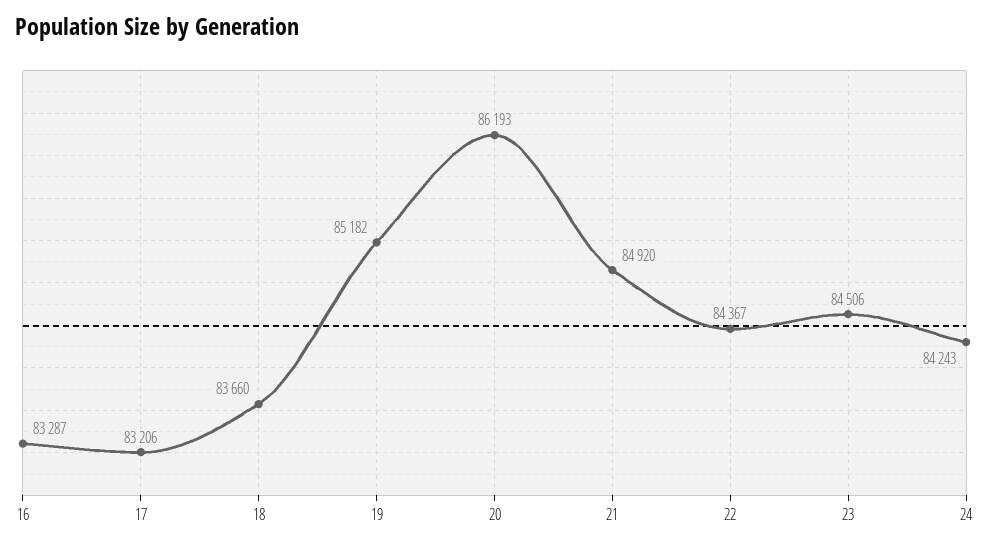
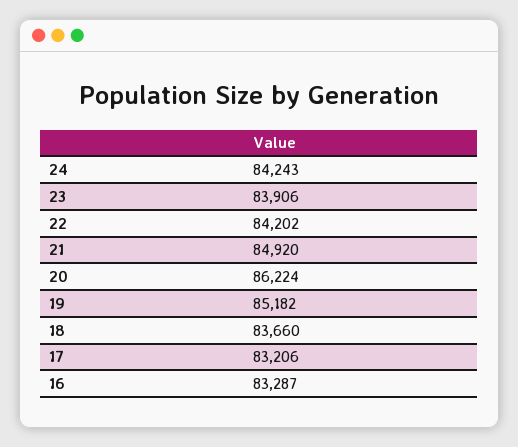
  {
    "16": 83287,
    "17": 83206,
    "18": 83660,
    "19": 85182,
-   "20": 86193,
+   "20": 86224,
    "21": 84920,
-   "22": 84367,
+   "22": 84202,
-   "23": 84506,
+   "23": 83906,
    "24": 84243
  }

